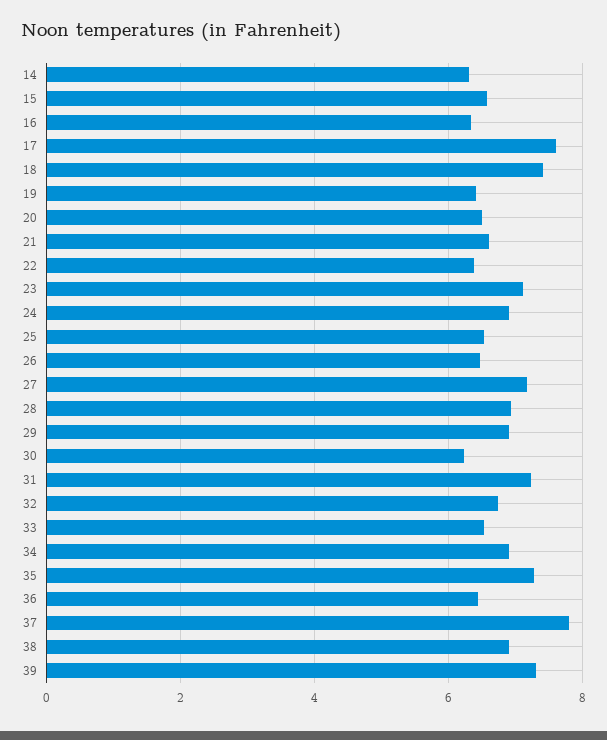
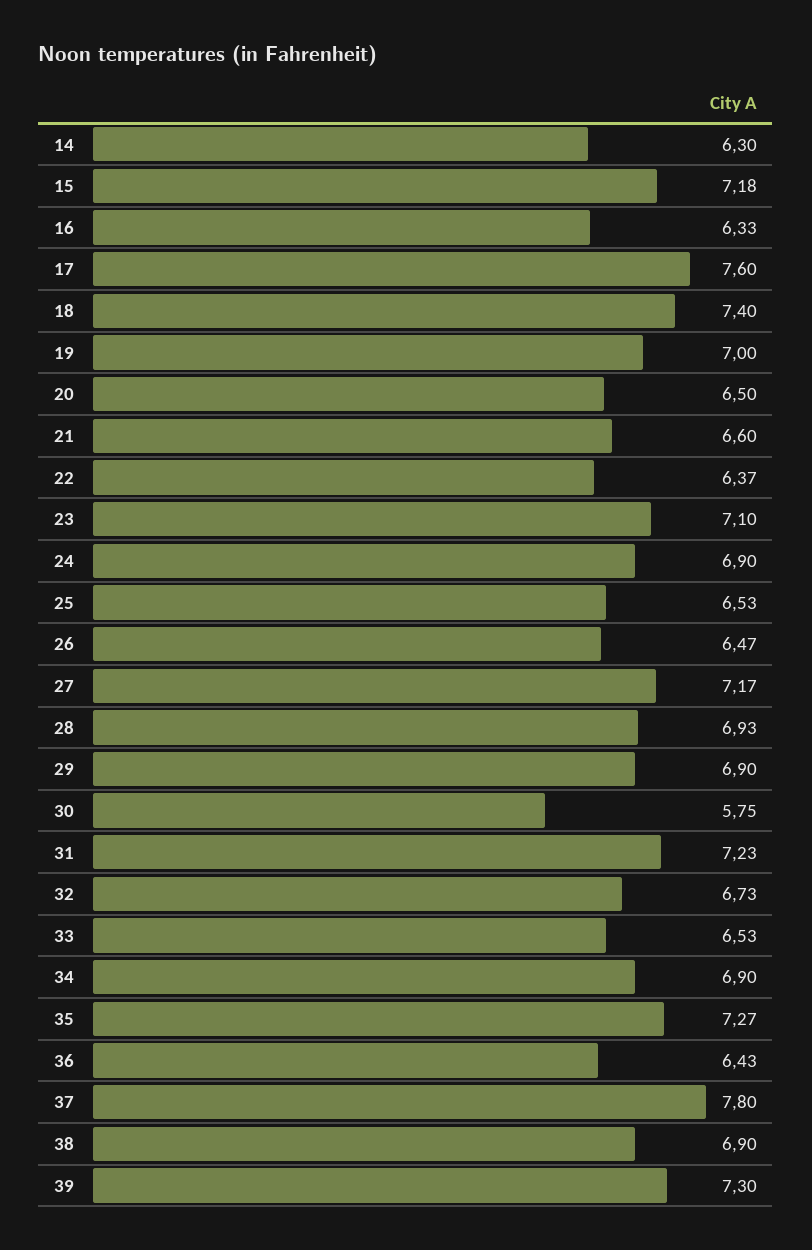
  {
    "14": 6.3,
-   "15": 6.6,
+   "15": 7.18,
    "16": 6.33,
    "17": 7.6,
    "18": 7.4,
-   "19": 6.4,
+   "19": 7,
    "20": 6.5,
    "21": 6.6,
    "22": 6.37,
    "23": 7.1,
    "24": 6.9,
    "25": 6.53,
    "26": 6.47,
    "27": 7.17,
    "28": 6.93,
    "29": 6.9,
-   "30": 6.2,
+   "30": 5.75,
    "31": 7.23,
    "32": 6.73,
    "33": 6.53,
    "34": 6.9,
    "35": 7.27,
    "36": 6.43,
    "37": 7.8,
    "38": 6.9,
    "39": 7.3
  }

